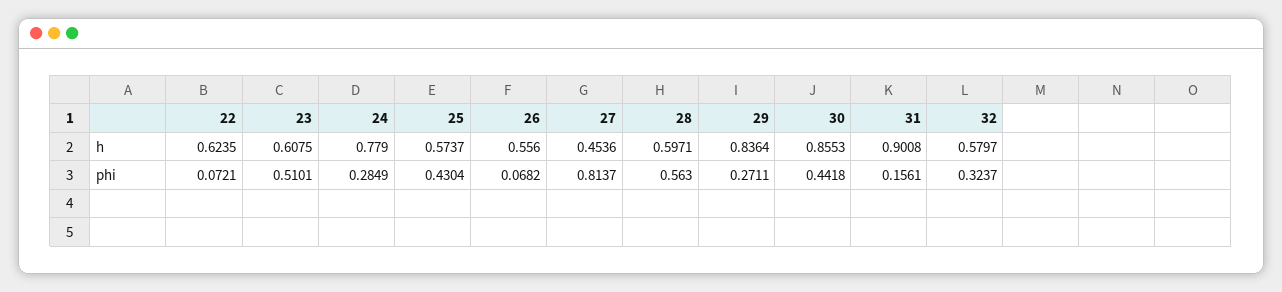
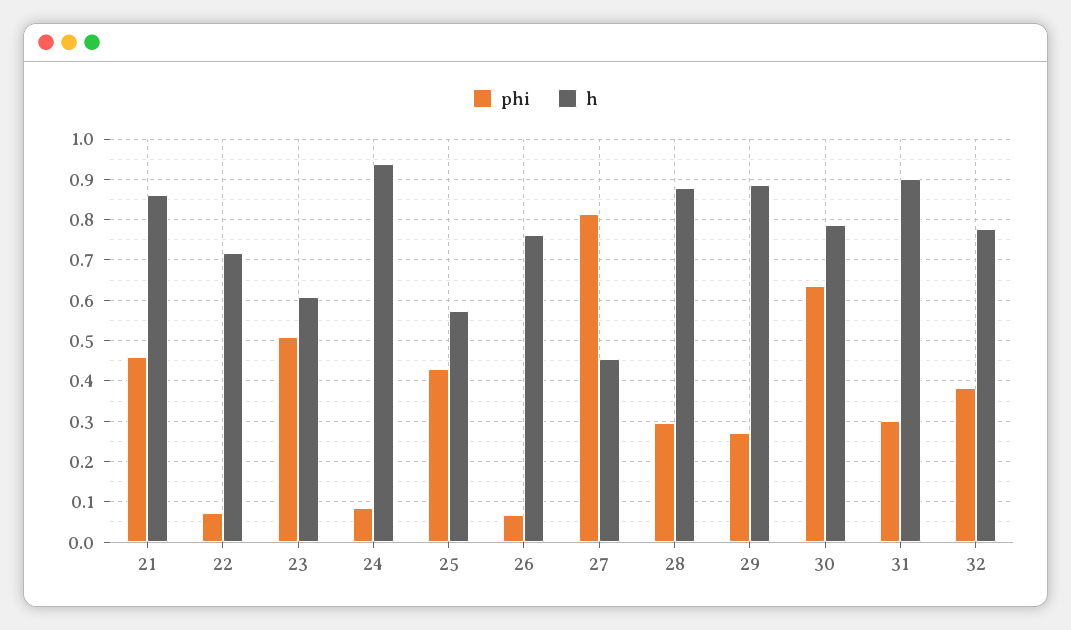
  {
    "h": {
-     "22": 0.6235,
+     "22": 0.72,
      "23": 0.6075,
-     "24": 0.779,
+     "24": 0.94,
      "25": 0.5737,
-     "26": 0.556,
+     "26": 0.76,
      "27": 0.4536,
-     "28": 0.5971,
+     "28": 0.88,
-     "29": 0.8364,
+     "29": 0.88,
-     "30": 0.8553,
+     "30": 0.78,
      "31": 0.9008,
-     "32": 0.5797
+     "32": 0.78,
+     "21": 0.86
    },
    "phi": {
      "22": 0.0721,
      "23": 0.5101,
-     "24": 0.2849,
+     "24": 0.08,
      "25": 0.4304,
      "26": 0.0682,
      "27": 0.8137,
-     "28": 0.563,
+     "28": 0.3,
      "29": 0.2711,
-     "30": 0.4418,
+     "30": 0.64,
-     "31": 0.1561,
+     "31": 0.3,
-     "32": 0.3237
+     "32": 0.38,
+     "21": 0.46
    }
  }

